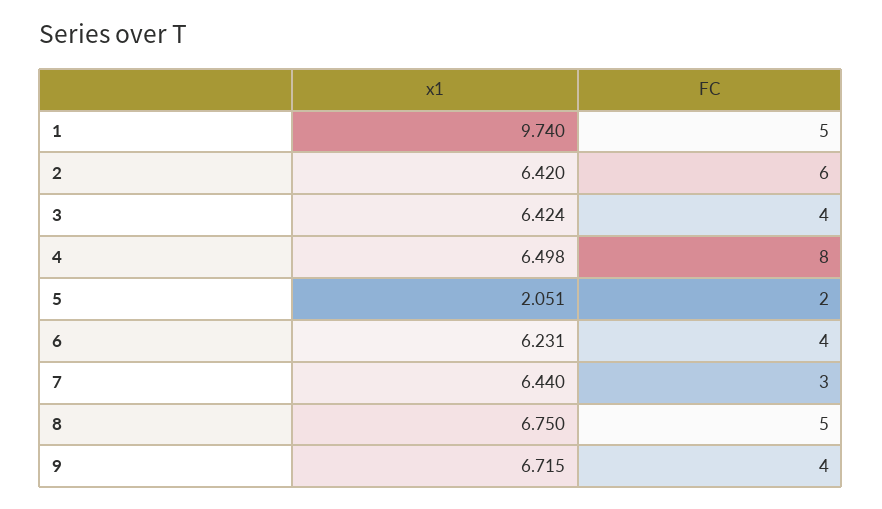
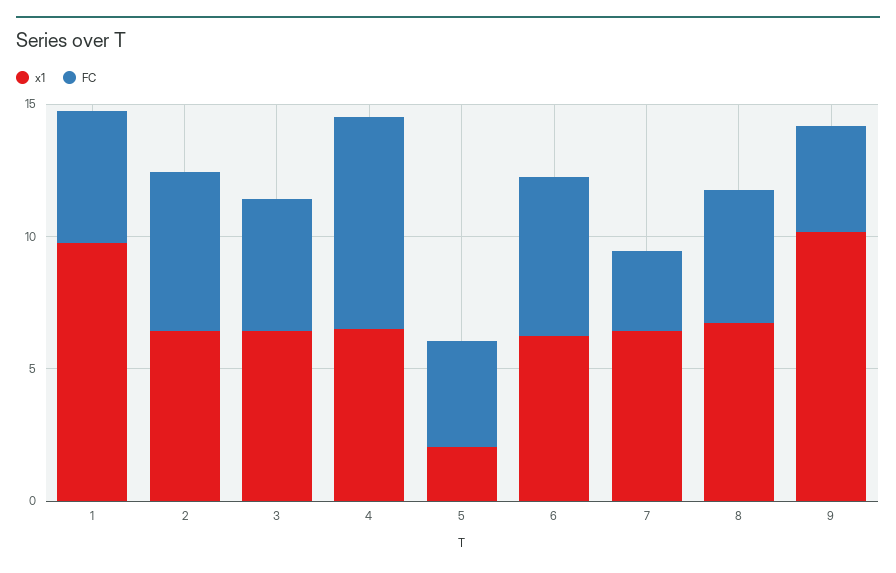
  {
    "x1": {
      "1": 9.74,
      "2": 6.42,
      "3": 6.424,
      "4": 6.498,
      "5": 2.051,
      "6": 6.231,
      "7": 6.44,
      "8": 6.75,
-     "9": 6.715
+     "9": 10
    },
    "FC": {
      "1": 5,
      "2": 6,
-     "3": 4,
+     "3": 5,
      "4": 8,
-     "5": 2,
+     "5": 4,
-     "6": 4,
+     "6": 6,
      "7": 3,
      "8": 5,
      "9": 4
    }
  }

